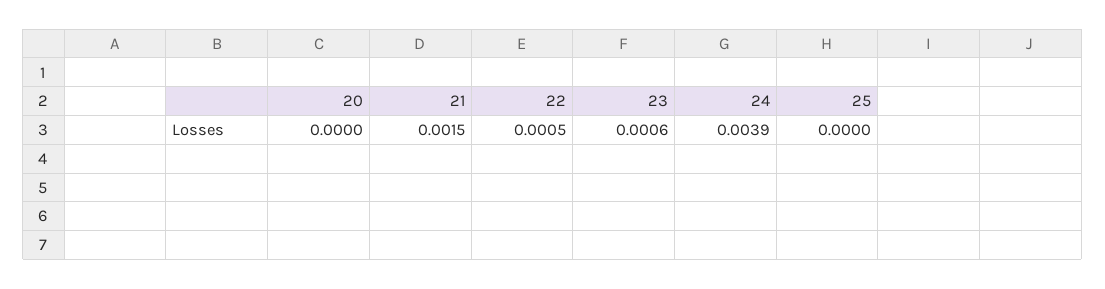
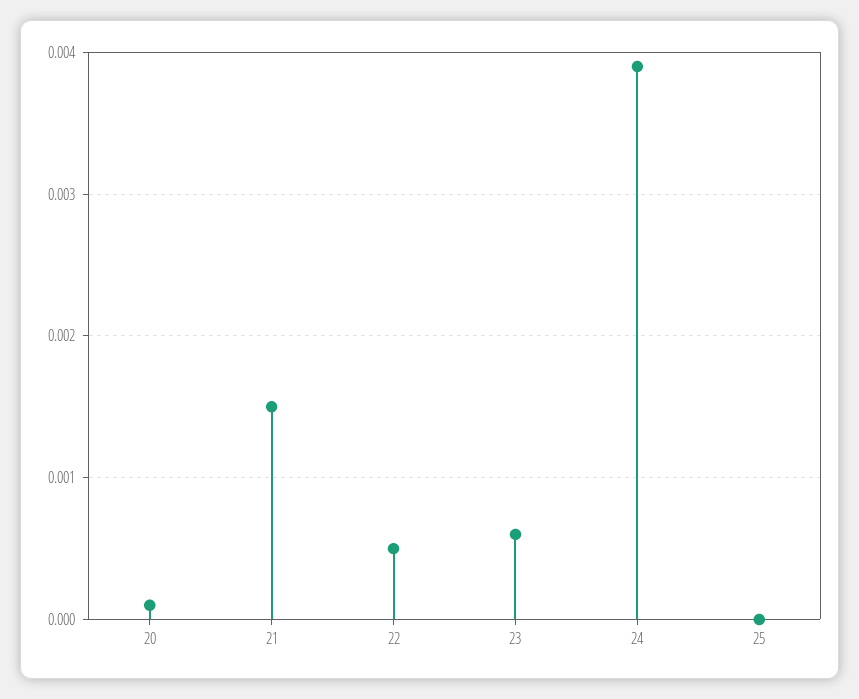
  {
-   "20": 0,
+   "20": 0.0001,
    "21": 0.0015,
    "22": 0.0005,
    "23": 0.0006,
    "24": 0.0039,
    "25": 0
  }

